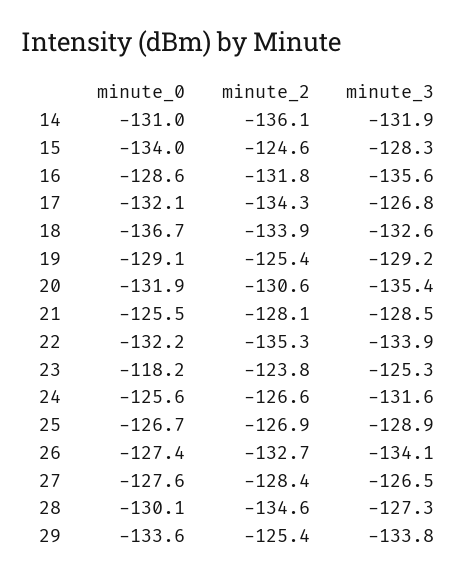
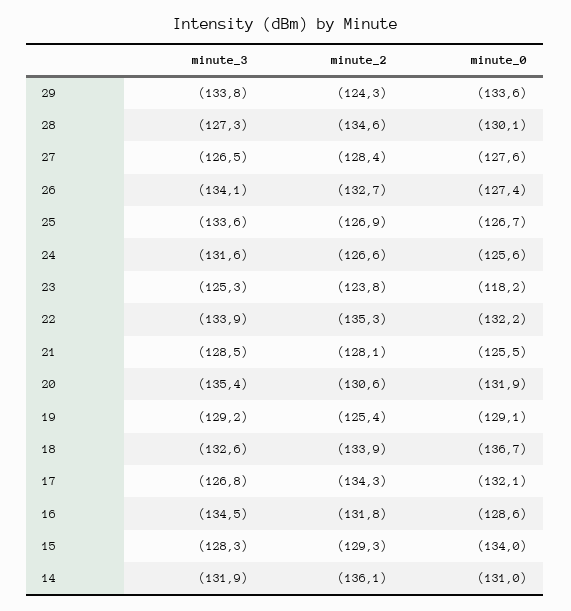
  {
    "minute_0": {
      "14": -131,
      "15": -134,
      "16": -128.6,
      "17": -132.1,
      "18": -136.7,
      "19": -129.1,
      "20": -131.9,
      "21": -125.5,
      "22": -132.2,
      "23": -118.2,
      "24": -125.6,
      "25": -126.7,
      "26": -127.4,
      "27": -127.6,
      "28": -130.1,
      "29": -133.6
    },
    "minute_2": {
      "14": -136.1,
-     "15": -124.6,
+     "15": -129.3,
      "16": -131.8,
      "17": -134.3,
      "18": -133.9,
      "19": -125.4,
      "20": -130.6,
      "21": -128.1,
      "22": -135.3,
      "23": -123.8,
      "24": -126.6,
      "25": -126.9,
      "26": -132.7,
      "27": -128.4,
      "28": -134.6,
-     "29": -125.4
+     "29": -124.3
    },
    "minute_3": {
      "14": -131.9,
      "15": -128.3,
-     "16": -135.6,
+     "16": -134.5,
      "17": -126.8,
      "18": -132.6,
      "19": -129.2,
      "20": -135.4,
      "21": -128.5,
      "22": -133.9,
      "23": -125.3,
      "24": -131.6,
-     "25": -128.9,
+     "25": -133.6,
      "26": -134.1,
      "27": -126.5,
      "28": -127.3,
      "29": -133.8
    }
  }

